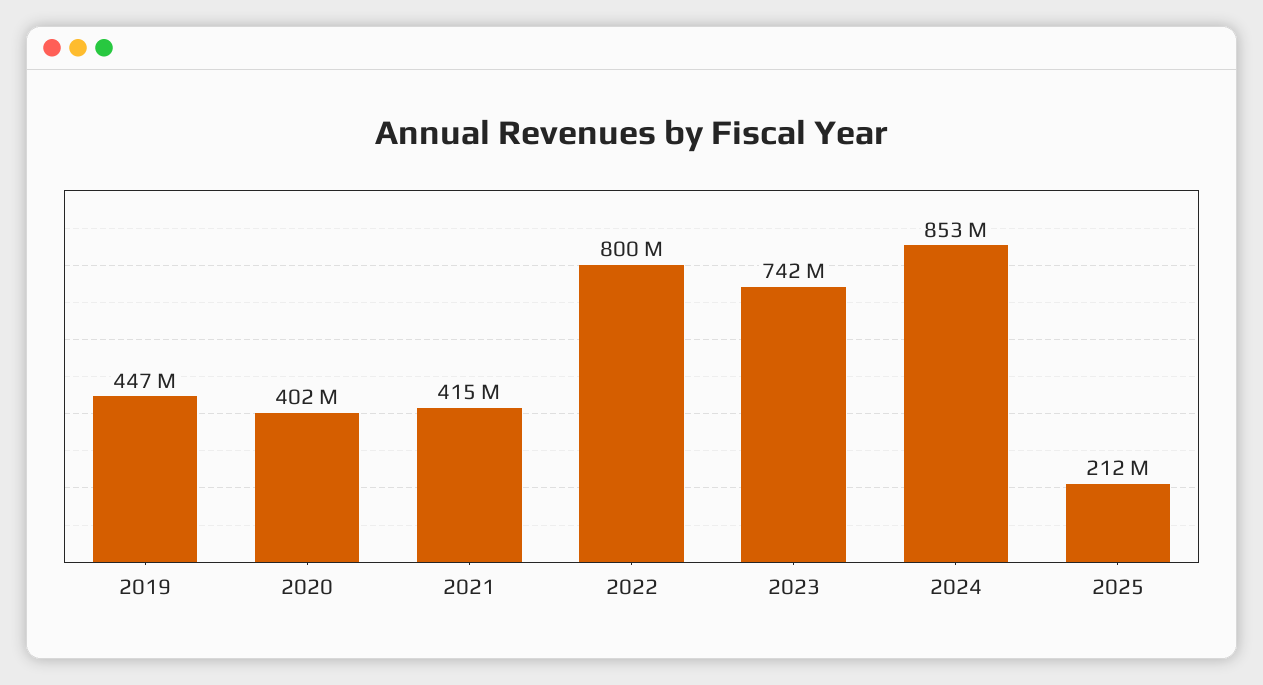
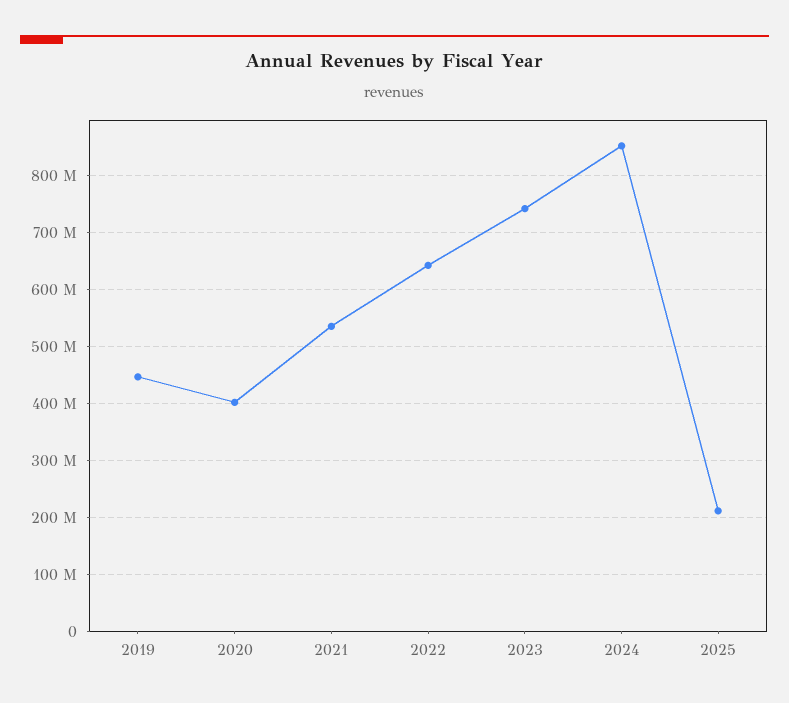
  {
    "2019": 447000000,
    "2020": 402000000,
-   "2021": 415000000,
+   "2021": 540000000,
-   "2022": 800000000,
+   "2022": 640000000,
    "2023": 742000000,
    "2024": 853000000,
    "2025": 212000000
  }

